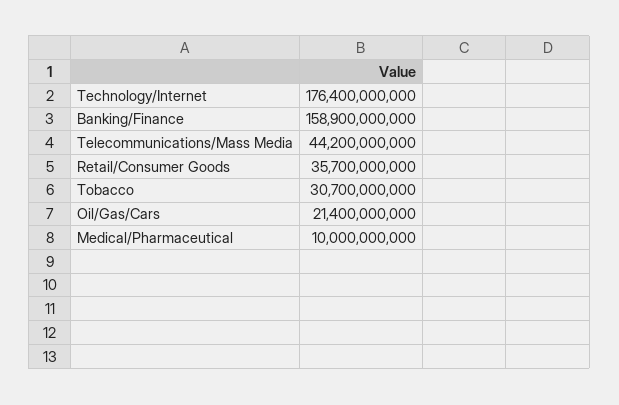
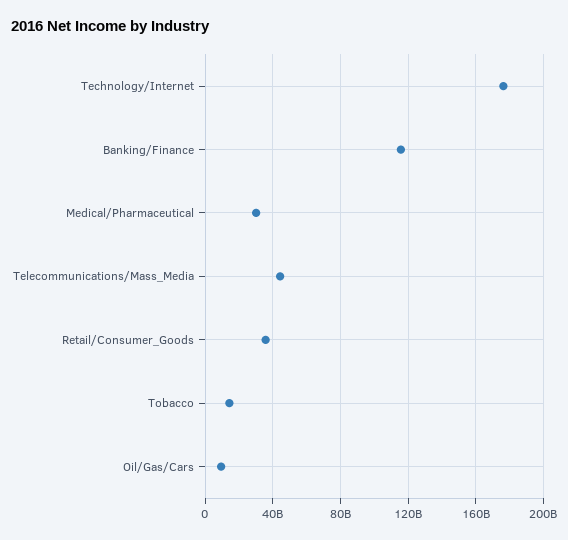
  {
    "Technology/Internet": 176400000000,
-   "Banking/Finance": 158900000000,
+   "Banking/Finance": 115000000000,
    "Telecommunications/Mass Media": 44200000000,
    "Retail/Consumer Goods": 35700000000,
-   "Tobacco": 30700000000,
+   "Tobacco": 15000000000,
-   "Oil/Gas/Cars": 21400000000,
+   "Oil/Gas/Cars": 10000000000,
-   "Medical/Pharmaceutical": 10000000000
+   "Medical/Pharmaceutical": 30000000000
  }

